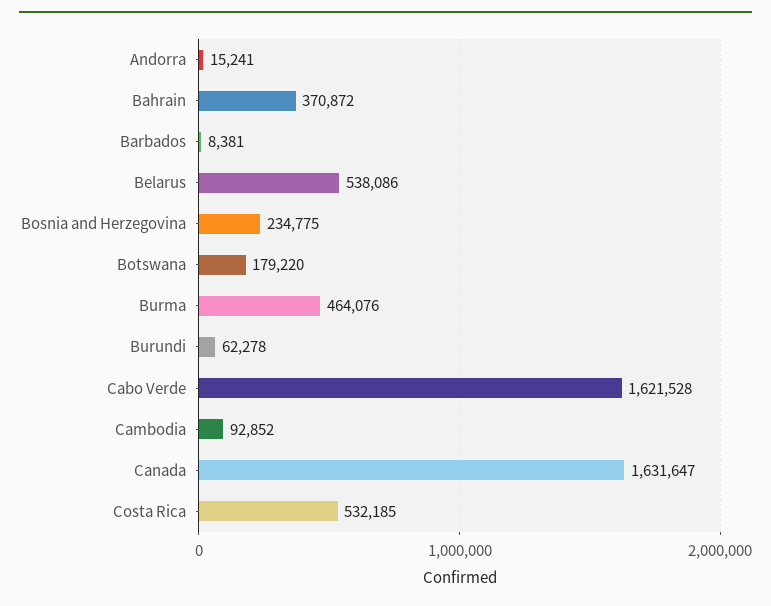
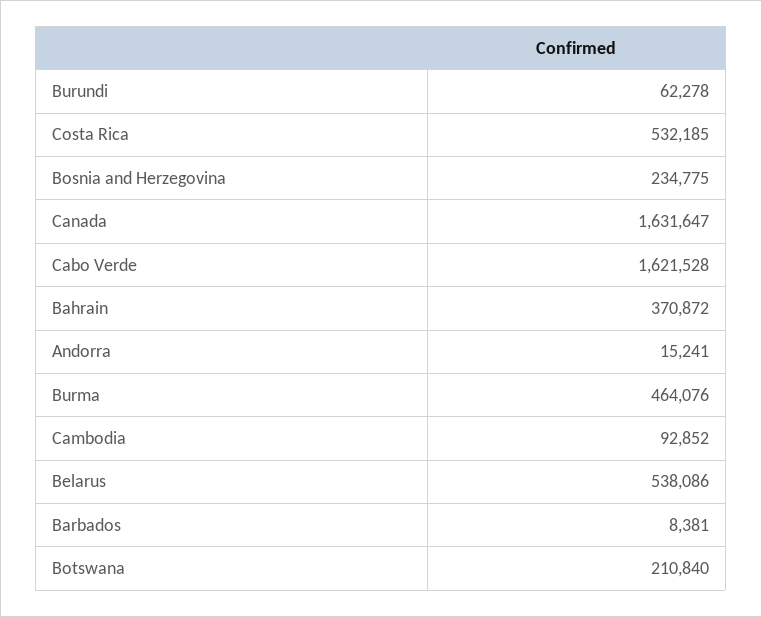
  {
    "Andorra": 15241,
    "Bahrain": 370872,
    "Barbados": 8381,
    "Belarus": 538086,
    "Bosnia and Herzegovina": 234775,
-   "Botswana": 179220,
+   "Botswana": 210840,
    "Burma": 464076,
    "Burundi": 62278,
    "Cabo Verde": 1621528,
    "Cambodia": 92852,
    "Canada": 1631647,
    "Costa Rica": 532185
  }

